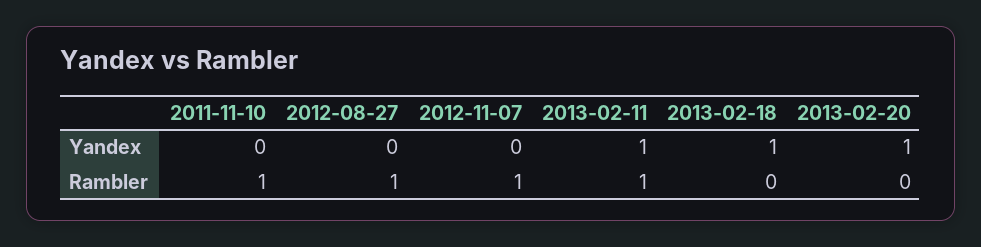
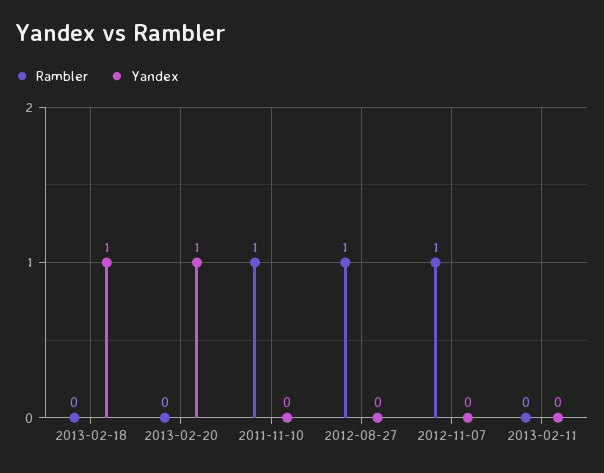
  {
    "Yandex": {
      "2011-11-10": 0,
      "2012-08-27": 0,
      "2012-11-07": 0,
-     "2013-02-11": 1,
+     "2013-02-11": 0,
      "2013-02-18": 1,
      "2013-02-20": 1
    },
    "Rambler": {
      "2011-11-10": 1,
      "2012-08-27": 1,
      "2012-11-07": 1,
-     "2013-02-11": 1,
+     "2013-02-11": 0,
      "2013-02-18": 0,
      "2013-02-20": 0
    }
  }

